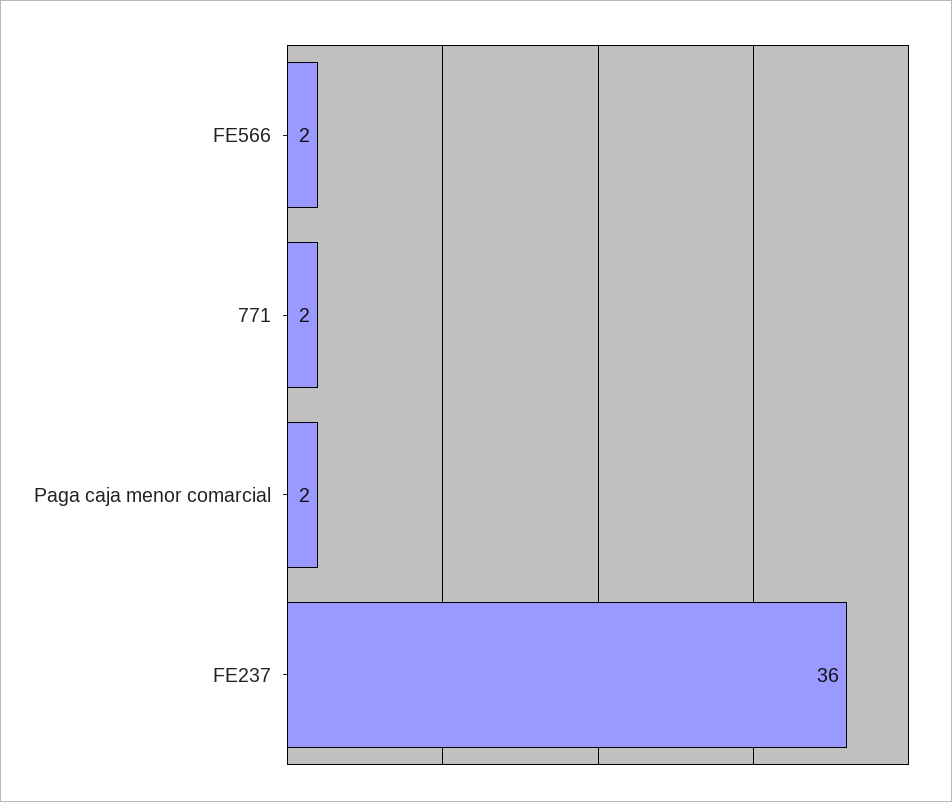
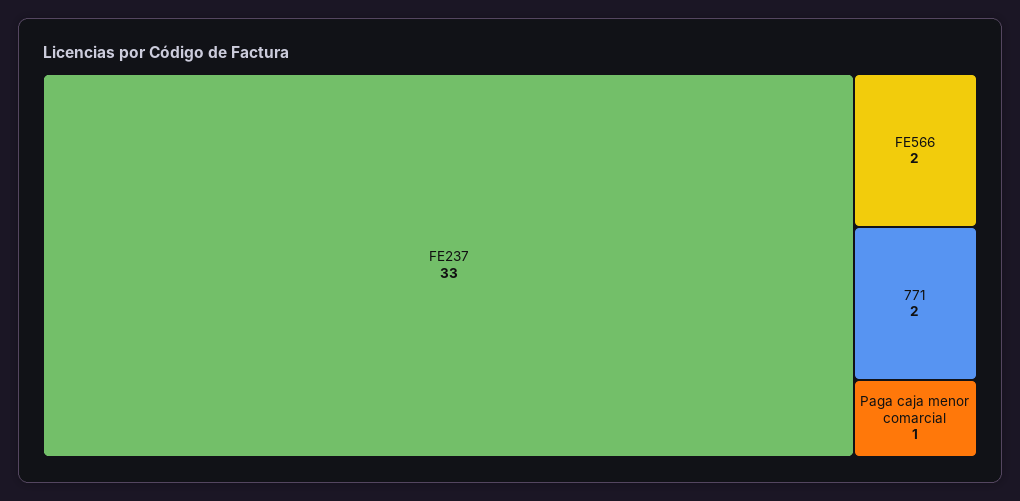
  {
    "FE566": 2,
    "771": 2,
-   "Paga caja menor comarcial": 2,
+   "Paga caja menor comarcial": 1,
-   "FE237": 36
+   "FE237": 33
  }

